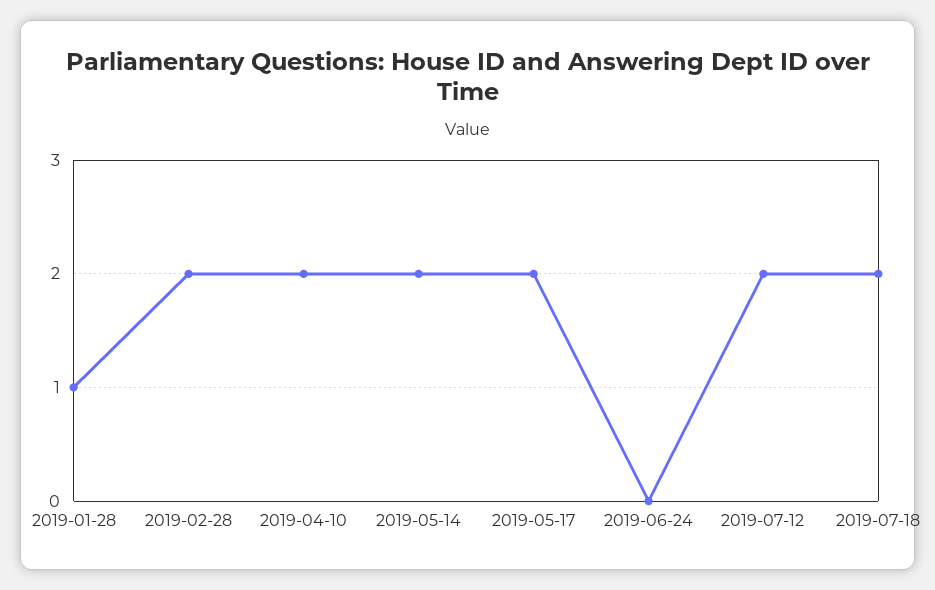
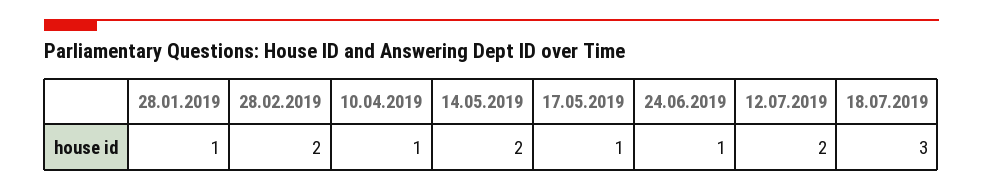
  {
    "2019-01-28": 1,
    "2019-02-28": 2,
-   "2019-04-10": 2,
+   "2019-04-10": 1,
    "2019-05-14": 2,
-   "2019-05-17": 2,
+   "2019-05-17": 1,
-   "2019-06-24": 0,
+   "2019-06-24": 1,
    "2019-07-12": 2,
-   "2019-07-18": 2
+   "2019-07-18": 3
  }

